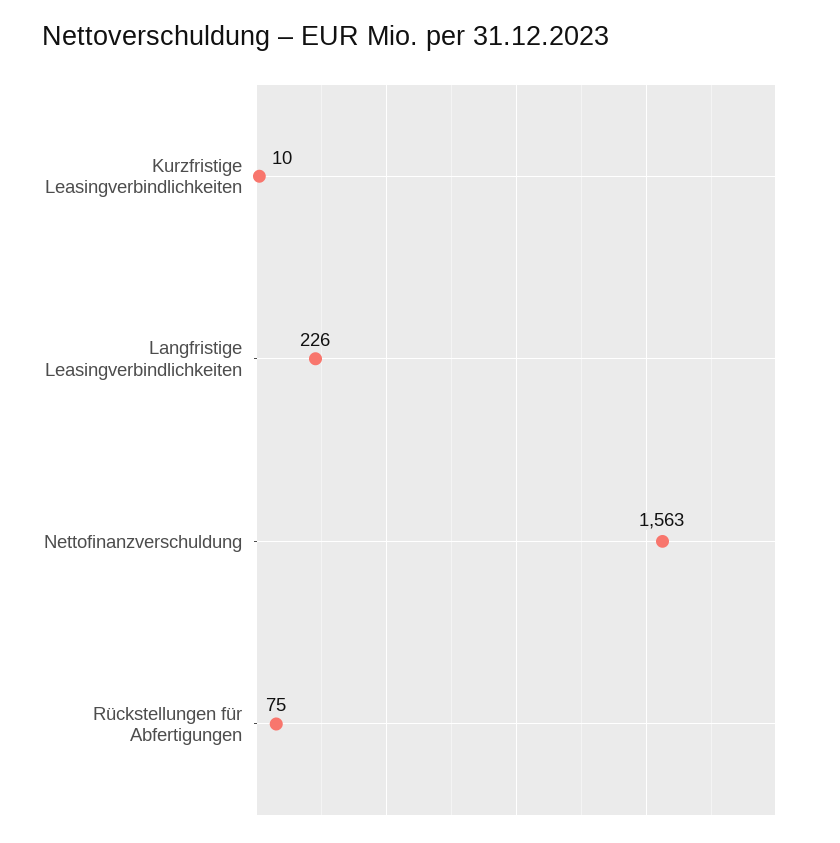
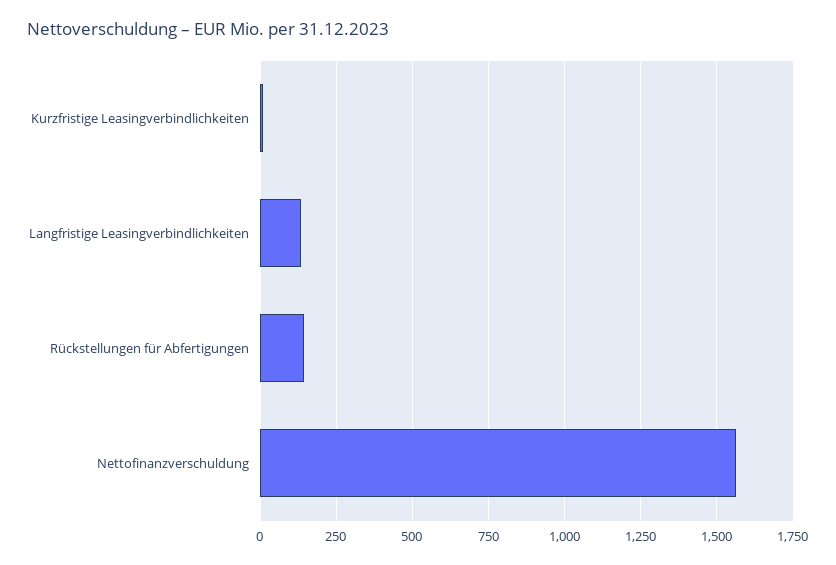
  {
    "Kurzfristige Leasingverbindlichkeiten": 10,
-   "Langfristige Leasingverbindlichkeiten": 226,
+   "Langfristige Leasingverbindlichkeiten": 125,
    "Nettofinanzverschuldung": 1563,
-   "Rückstellungen für Abfertigungen": 75
+   "Rückstellungen für Abfertigungen": 150
  }

